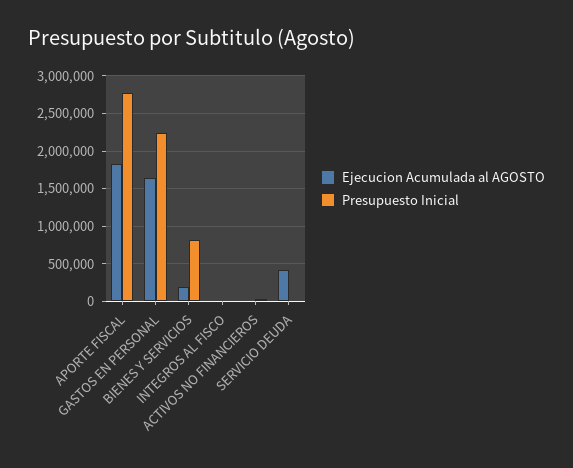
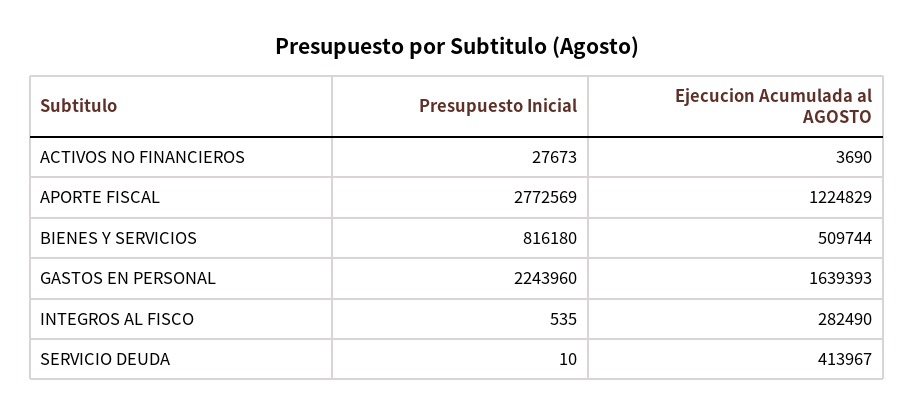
  {
    "Ejecucion Acumulada al AGOSTO": {
-     "APORTE FISCAL": 1800000,
+     "APORTE FISCAL": 1224829,
      "GASTOS EN PERSONAL": 1639393,
-     "BIENES Y SERVICIOS": 200000,
+     "BIENES Y SERVICIOS": 509744,
-     "INTEGROS AL FISCO": 0,
+     "INTEGROS AL FISCO": 282490,
      "ACTIVOS NO FINANCIEROS": 3690,
      "SERVICIO DEUDA": 413967
    },
    "Presupuesto Inicial": {
      "APORTE FISCAL": 2772569,
      "GASTOS EN PERSONAL": 2243960,
      "BIENES Y SERVICIOS": 816180,
      "INTEGROS AL FISCO": 535,
      "ACTIVOS NO FINANCIEROS": 27673,
      "SERVICIO DEUDA": 10
    }
  }

